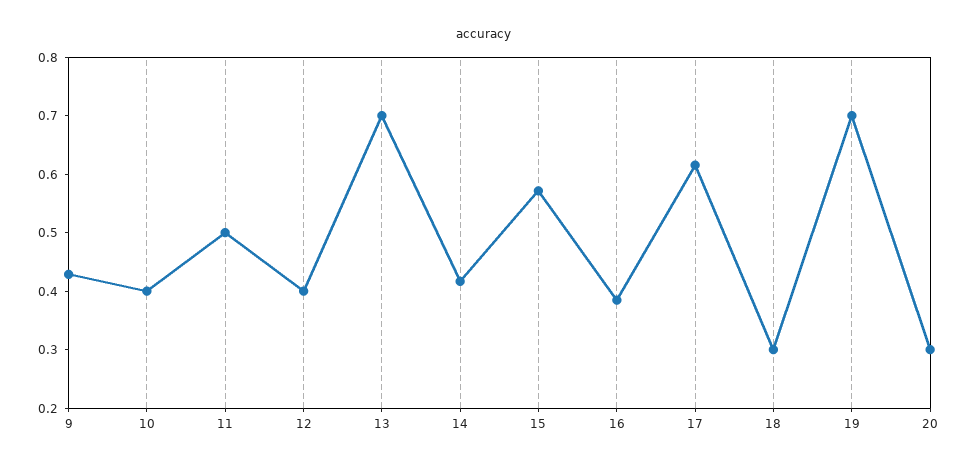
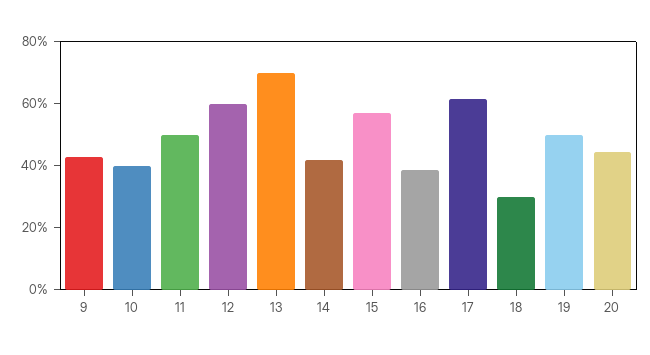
  {
    "9": 0.42,
    "10": 0.4,
    "11": 0.5,
-   "12": 0.4,
+   "12": 0.6,
    "13": 0.7,
    "14": 0.42,
    "15": 0.58,
    "16": 0.38,
    "17": 0.62,
    "18": 0.3,
-   "19": 0.7,
+   "19": 0.5,
-   "20": 0.3
+   "20": 0.45
  }

